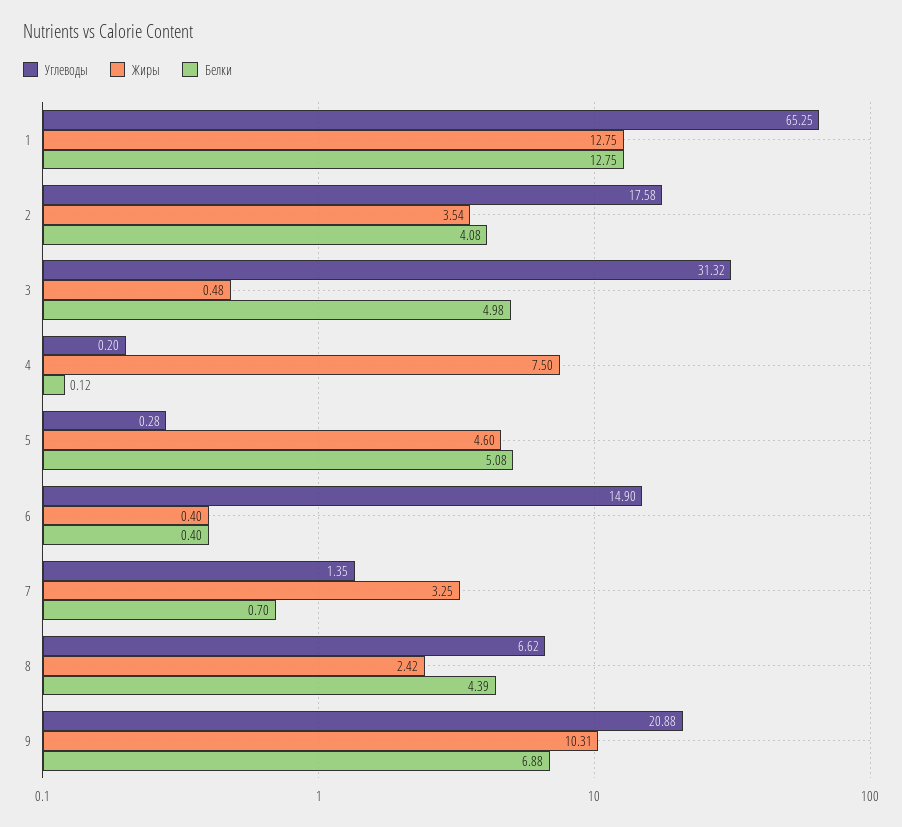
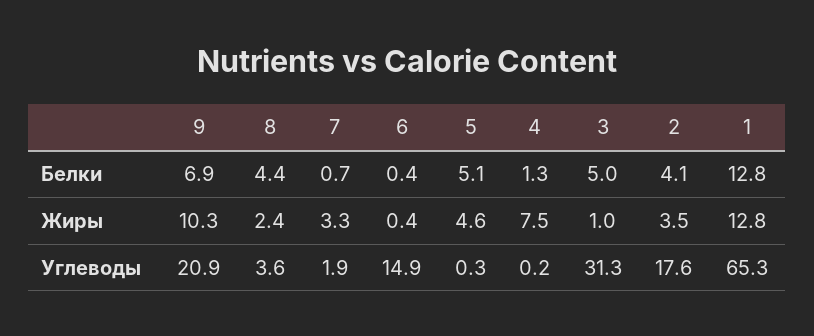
  {
    "Углеводы": {
      "1": 65.25,
      "2": 17.58,
      "3": 31.32,
      "4": 0.2,
      "5": 0.28,
      "6": 14.9,
-     "7": 1.35,
+     "7": 1.9,
-     "8": 6.62,
+     "8": 3.6,
      "9": 20.88
    },
    "Жиры": {
      "1": 12.75,
      "2": 3.54,
-     "3": 0.48,
+     "3": 1,
      "4": 7.5,
      "5": 4.6,
      "6": 0.4,
      "7": 3.25,
      "8": 2.42,
      "9": 10.31
    },
    "Белки": {
      "1": 12.75,
      "2": 4.08,
      "3": 4.98,
-     "4": 0.12,
+     "4": 1.3,
      "5": 5.08,
      "6": 0.4,
      "7": 0.7,
      "8": 4.39,
      "9": 6.88
    }
  }

